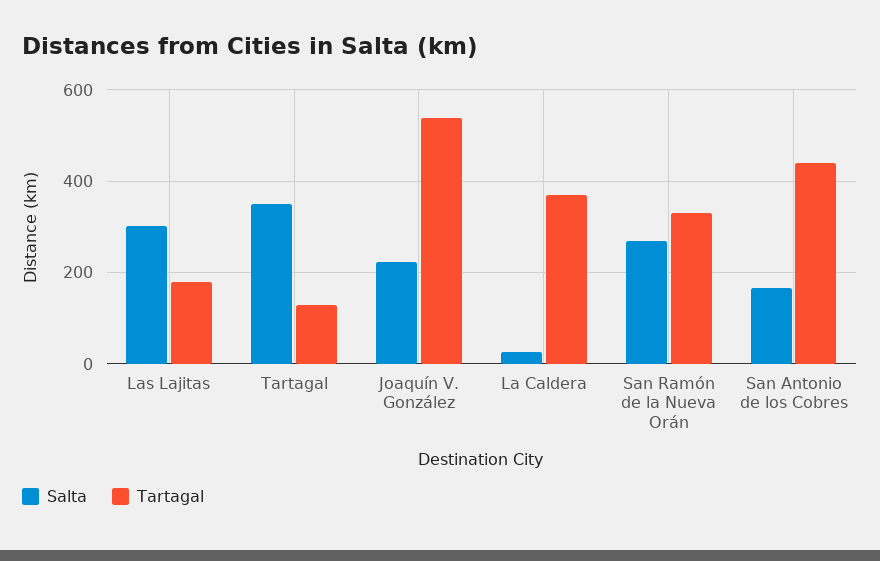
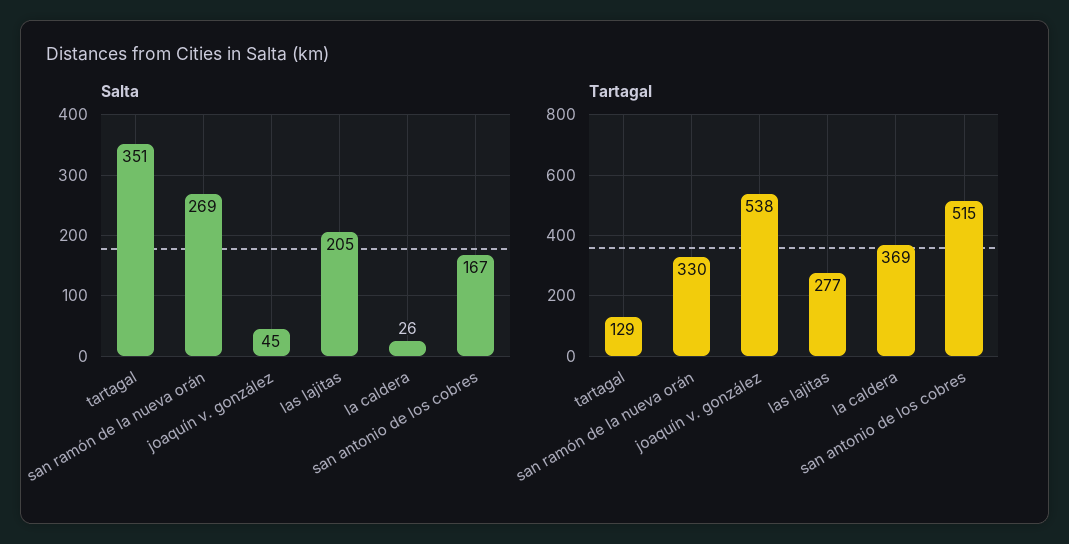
  {
    "Salta": {
-     "Las Lajitas": 300,
+     "Las Lajitas": 205,
      "Tartagal": 351,
-     "Joaquín V. González": 220,
+     "Joaquín V. González": 45,
      "La Caldera": 26,
      "San Ramón de la Nueva Orán": 269,
      "San Antonio de los Cobres": 167
    },
    "Tartagal": {
-     "Las Lajitas": 180,
+     "Las Lajitas": 277,
      "Tartagal": 129,
      "Joaquín V. González": 538,
      "La Caldera": 369,
      "San Ramón de la Nueva Orán": 330,
-     "San Antonio de los Cobres": 440
+     "San Antonio de los Cobres": 515
    }
  }

